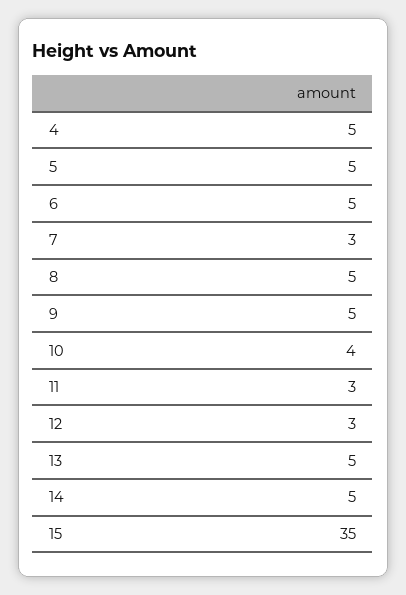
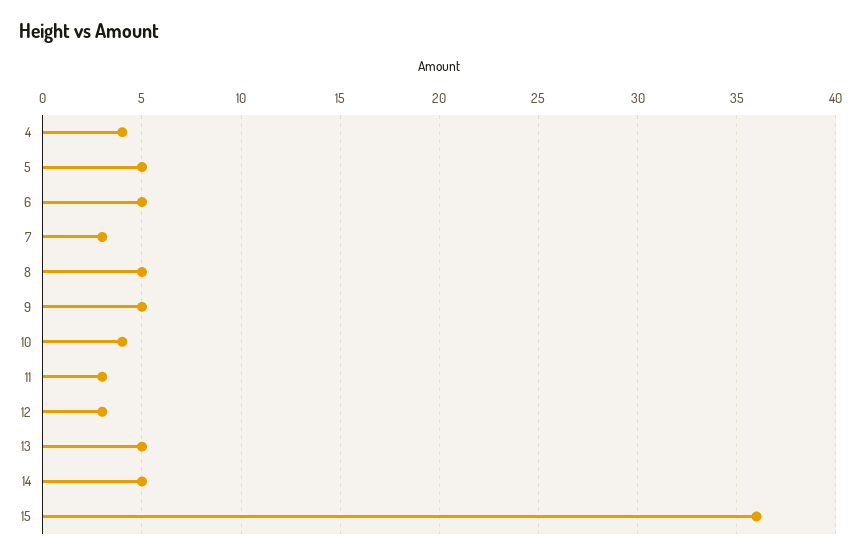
  {
-   "4": 5,
+   "4": 4,
    "5": 5,
    "6": 5,
    "7": 3,
    "8": 5,
    "9": 5,
    "10": 4,
    "11": 3,
    "12": 3,
    "13": 5,
    "14": 5,
-   "15": 35
+   "15": 36
  }

